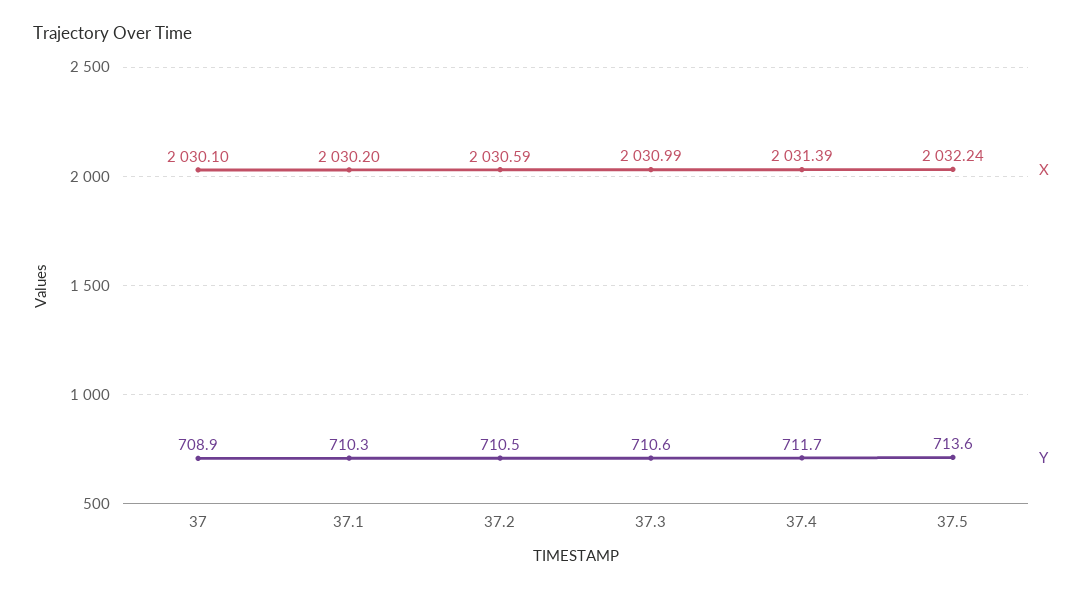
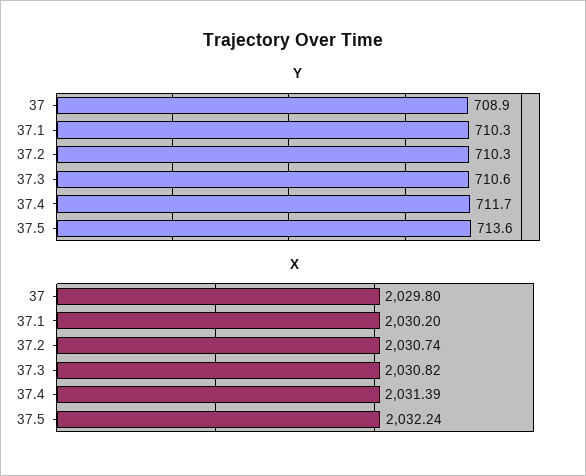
  {
    "X": {
-     "37": 2030.1,
+     "37": 2029.8,
      "37.1": 2030.2,
-     "37.2": 2030.59,
+     "37.2": 2030.74,
-     "37.3": 2030.99,
+     "37.3": 2030.82,
      "37.4": 2031.39,
      "37.5": 2032.24
    },
    "Y": {
      "37": 708.9,
      "37.1": 710.3,
-     "37.2": 710.5,
+     "37.2": 710.3,
      "37.3": 710.6,
      "37.4": 711.7,
      "37.5": 713.6
    }
  }

